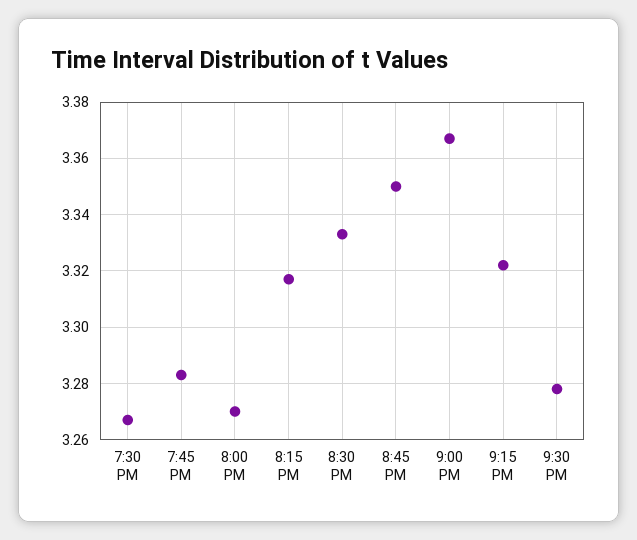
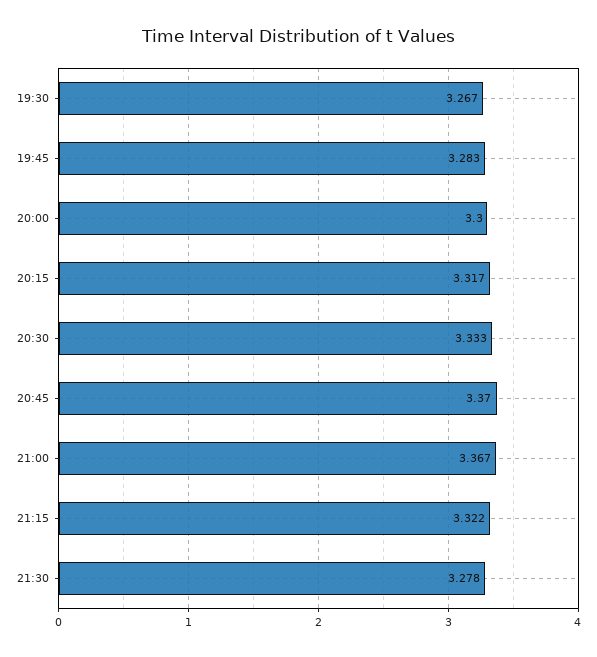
  {
    "7:30 PM": 3.267,
    "7:45 PM": 3.283,
-   "8:00 PM": 3.27,
+   "8:00 PM": 3.3,
    "8:15 PM": 3.317,
    "8:30 PM": 3.333,
-   "8:45 PM": 3.35,
+   "8:45 PM": 3.37,
    "9:00 PM": 3.367,
    "9:15 PM": 3.322,
    "9:30 PM": 3.278
  }

